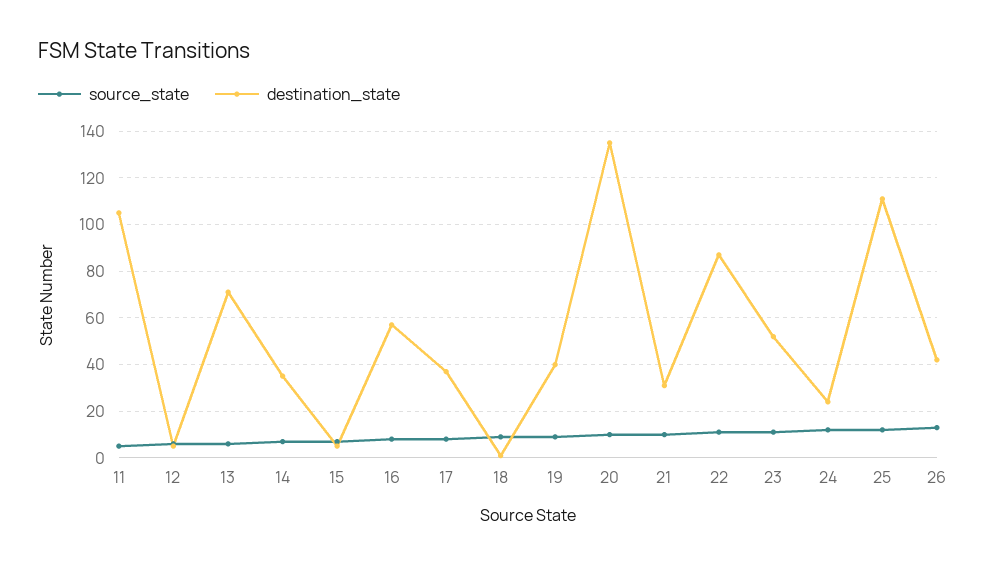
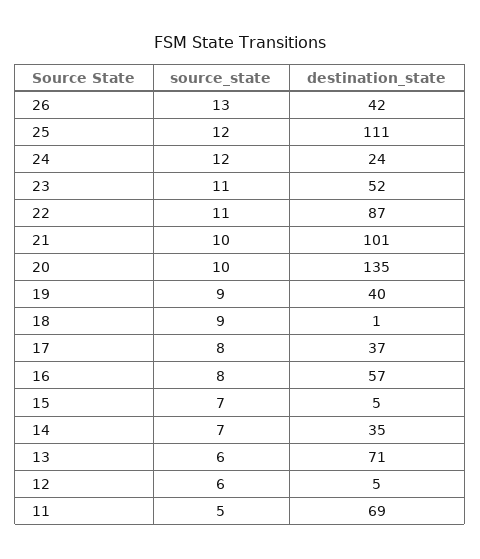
  {
    "source_state": {
      "11": 5,
      "12": 6,
      "13": 6,
      "14": 7,
      "15": 7,
      "16": 8,
      "17": 8,
      "18": 9,
      "19": 9,
      "20": 10,
      "21": 10,
      "22": 11,
      "23": 11,
      "24": 12,
      "25": 12,
      "26": 13
    },
    "destination_state": {
-     "11": 105,
+     "11": 69,
      "12": 5,
      "13": 71,
      "14": 35,
      "15": 5,
      "16": 57,
      "17": 37,
      "18": 1,
      "19": 40,
      "20": 135,
-     "21": 30,
+     "21": 101,
      "22": 87,
      "23": 52,
      "24": 24,
      "25": 111,
      "26": 42
    }
  }

